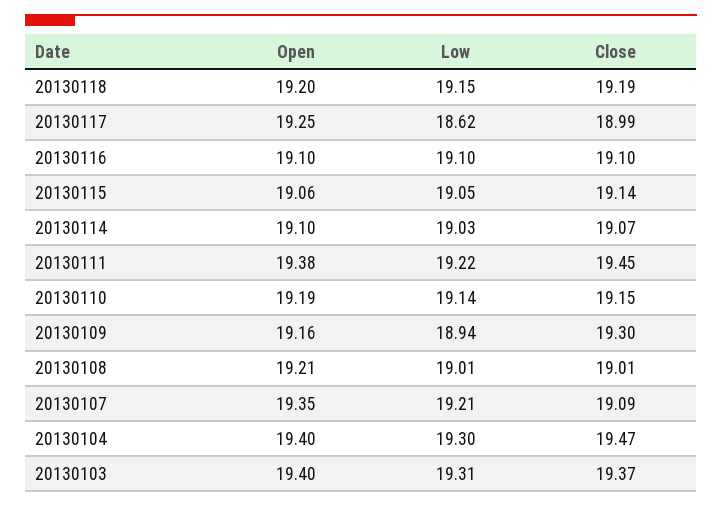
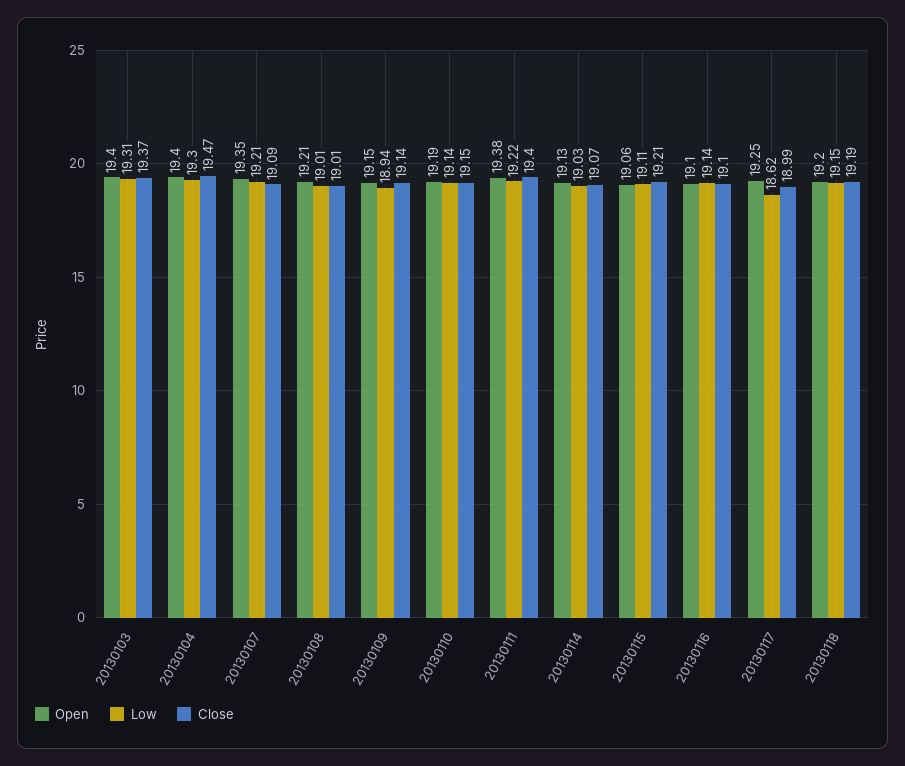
  {
    "Open": {
      "20130118": 19.2,
      "20130117": 19.25,
      "20130116": 19.1,
      "20130115": 19.06,
-     "20130114": 19.1,
+     "20130114": 19.13,
      "20130111": 19.38,
      "20130110": 19.19,
-     "20130109": 19.16,
+     "20130109": 19.15,
      "20130108": 19.21,
      "20130107": 19.35,
      "20130104": 19.4,
      "20130103": 19.4
    },
    "Low": {
      "20130118": 19.15,
      "20130117": 18.62,
-     "20130116": 19.1,
+     "20130116": 19.14,
-     "20130115": 19.05,
+     "20130115": 19.11,
      "20130114": 19.03,
      "20130111": 19.22,
      "20130110": 19.14,
      "20130109": 18.94,
      "20130108": 19.01,
      "20130107": 19.21,
      "20130104": 19.3,
      "20130103": 19.31
    },
    "Close": {
      "20130118": 19.19,
      "20130117": 18.99,
      "20130116": 19.1,
-     "20130115": 19.14,
+     "20130115": 19.21,
      "20130114": 19.07,
-     "20130111": 19.45,
+     "20130111": 19.4,
      "20130110": 19.15,
-     "20130109": 19.3,
+     "20130109": 19.14,
      "20130108": 19.01,
      "20130107": 19.09,
      "20130104": 19.47,
      "20130103": 19.37
    }
  }

